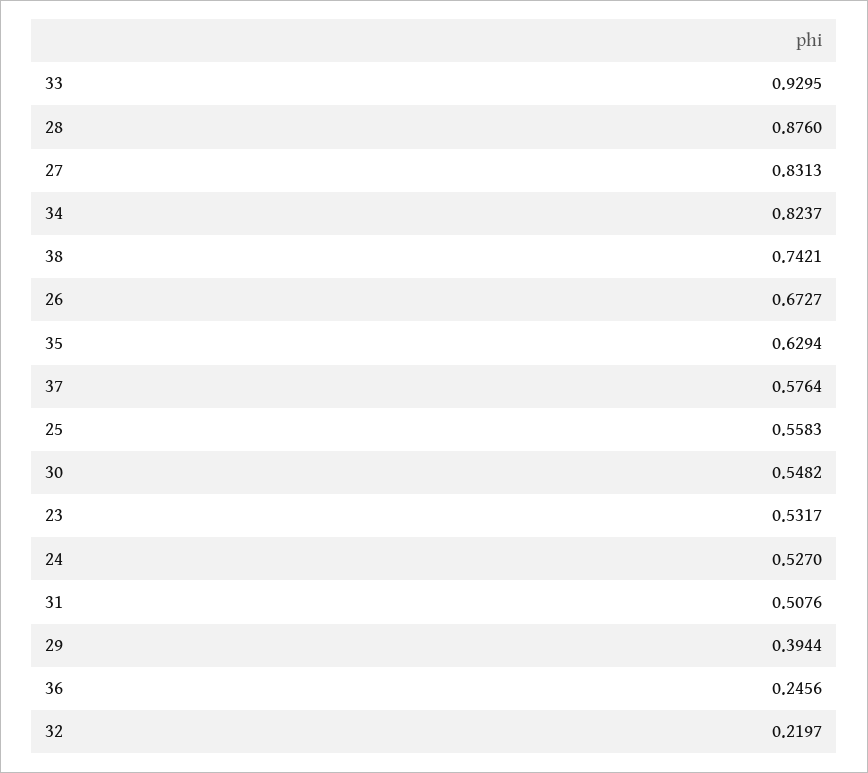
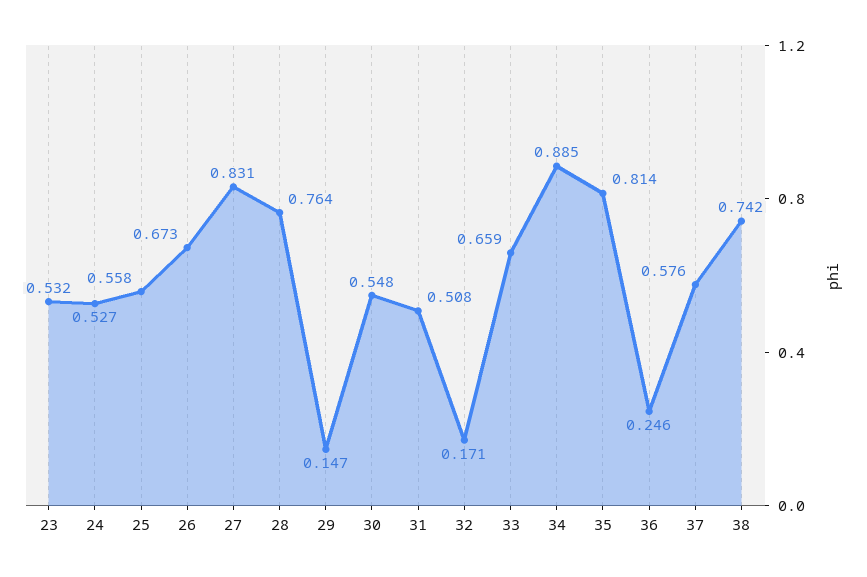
  {
-   "33": 0.9295,
+   "33": 0.659,
-   "28": 0.876,
+   "28": 0.764,
    "27": 0.8313,
-   "34": 0.8237,
+   "34": 0.885,
    "38": 0.7421,
    "26": 0.6727,
-   "35": 0.6294,
+   "35": 0.814,
    "37": 0.5764,
    "25": 0.5583,
    "30": 0.5482,
    "23": 0.5317,
    "24": 0.527,
    "31": 0.5076,
-   "29": 0.3944,
+   "29": 0.147,
    "36": 0.2456,
-   "32": 0.2197
+   "32": 0.171
  }

